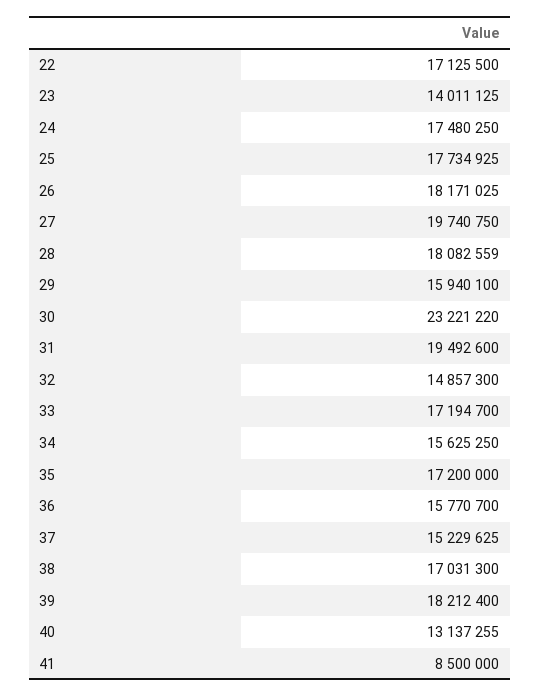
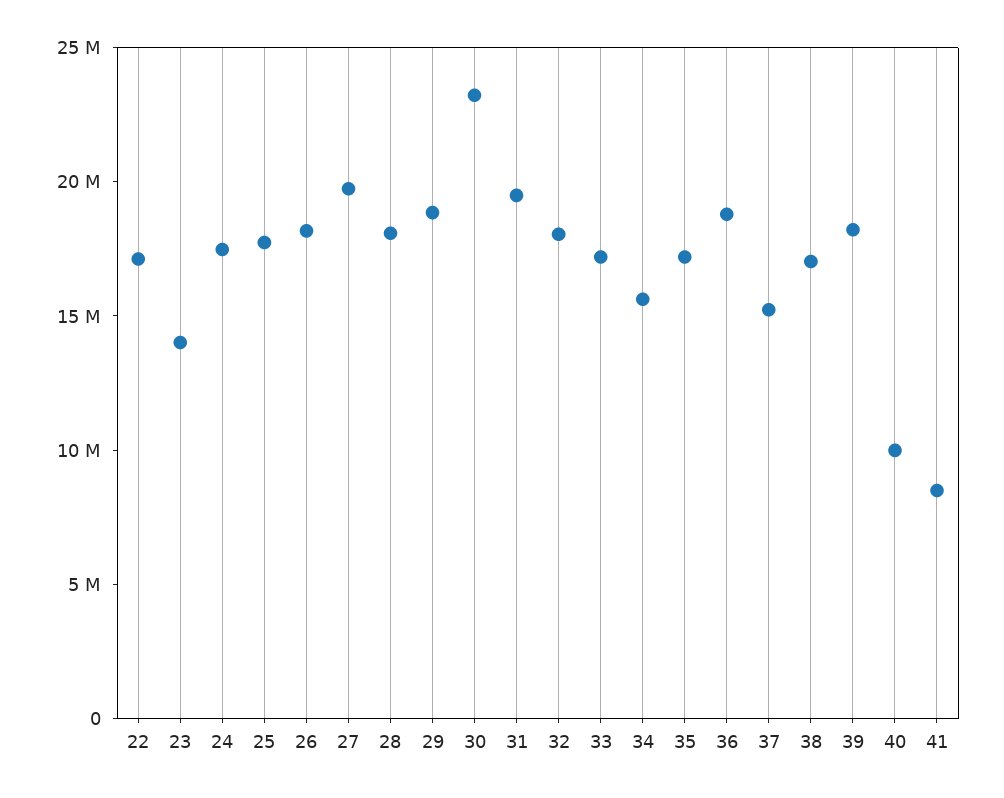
  {
    "22": 17125500,
    "23": 14011125,
    "24": 17480250,
    "25": 17734925,
    "26": 18171025,
    "27": 19740750,
    "28": 18082559,
-   "29": 15940100,
+   "29": 19000000,
    "30": 23221220,
    "31": 19492600,
-   "32": 14857300,
+   "32": 18000000,
    "33": 17194700,
    "34": 15625250,
    "35": 17200000,
-   "36": 15770700,
+   "36": 19000000,
    "37": 15229625,
    "38": 17031300,
    "39": 18212400,
-   "40": 13137255,
+   "40": 10000000,
    "41": 8500000
  }

